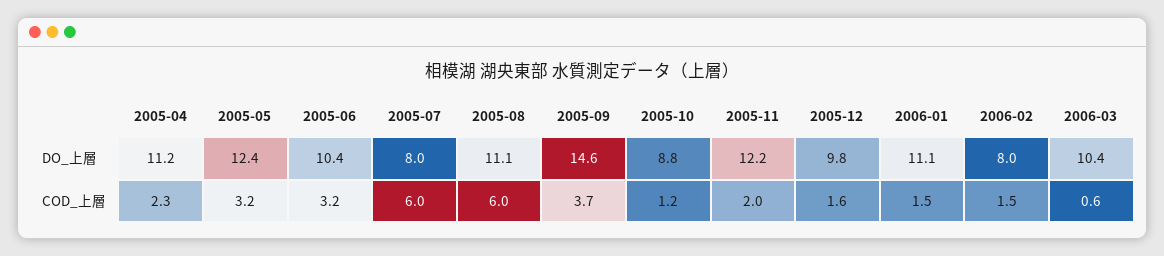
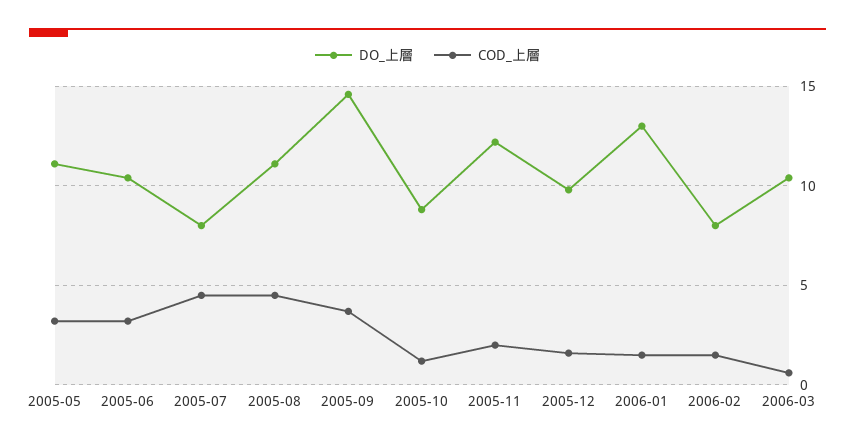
  {
    "DO_上層": {
-     "2005-04": 11.2,
-     "2005-05": 12.4,
+     "2005-05": 11,
      "2005-06": 10.4,
      "2005-07": 8,
      "2005-08": 11.1,
      "2005-09": 14.6,
      "2005-10": 8.8,
      "2005-11": 12.2,
      "2005-12": 9.8,
-     "2006-01": 11.1,
+     "2006-01": 13,
      "2006-02": 8,
      "2006-03": 10.4
    },
    "COD_上層": {
-     "2005-04": 2.3,
      "2005-05": 3.2,
      "2005-06": 3.2,
-     "2005-07": 6,
+     "2005-07": 4.5,
-     "2005-08": 6,
+     "2005-08": 4.5,
      "2005-09": 3.7,
      "2005-10": 1.2,
      "2005-11": 2,
      "2005-12": 1.6,
      "2006-01": 1.5,
      "2006-02": 1.5,
      "2006-03": 0.6
    }
  }

